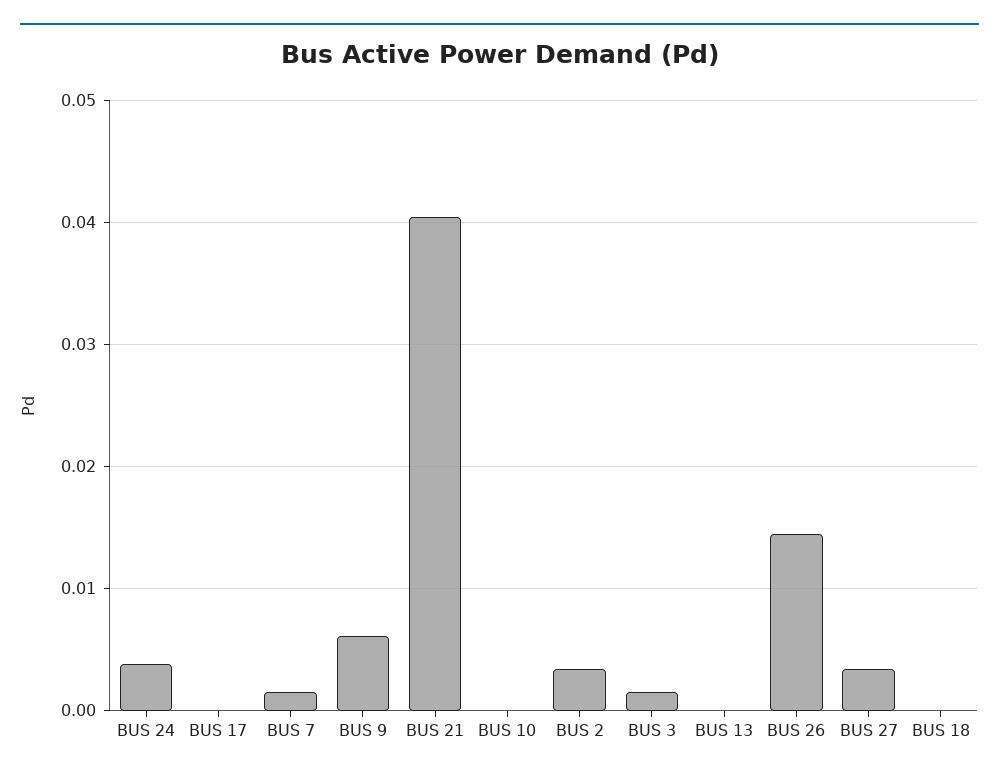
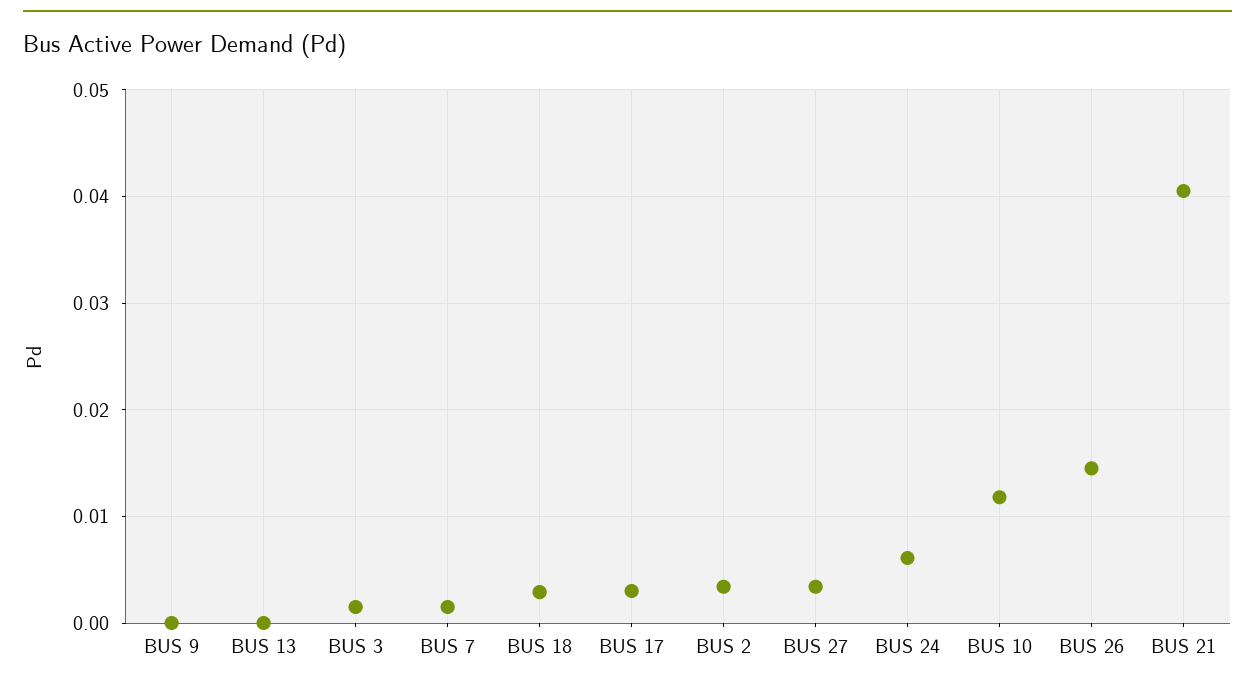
  {
-   "BUS 24": 0.004,
+   "BUS 24": 0.006,
-   "BUS 17": 0,
+   "BUS 17": 0.003,
    "BUS 7": 0.002,
-   "BUS 9": 0.006,
+   "BUS 9": 0,
    "BUS 21": 0.041,
-   "BUS 10": 0,
+   "BUS 10": 0.012,
    "BUS 2": 0.003,
    "BUS 3": 0.002,
    "BUS 13": 0,
    "BUS 26": 0.015,
    "BUS 27": 0.003,
-   "BUS 18": 0
+   "BUS 18": 0.003
  }

